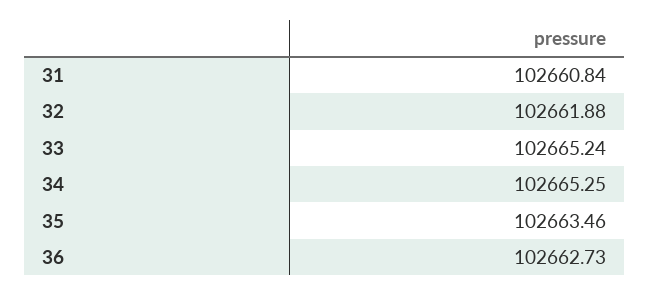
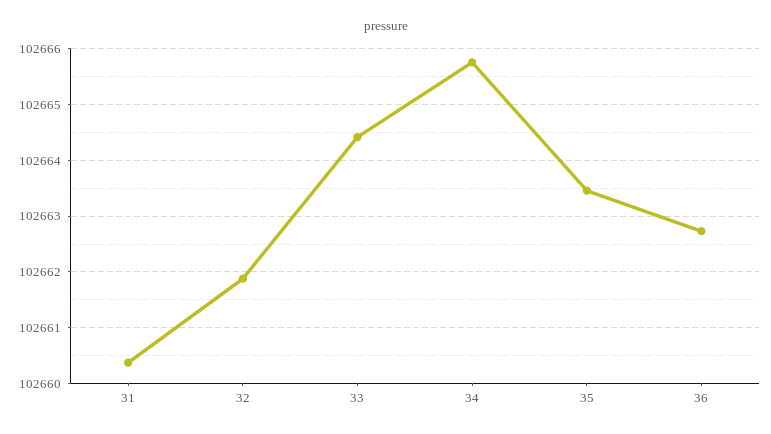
  {
-   "31": 102660.84,
+   "31": 102660.4,
    "32": 102661.88,
-   "33": 102665.24,
+   "33": 102664.4,
-   "34": 102665.25,
+   "34": 102665.8,
    "35": 102663.46,
    "36": 102662.73
  }

